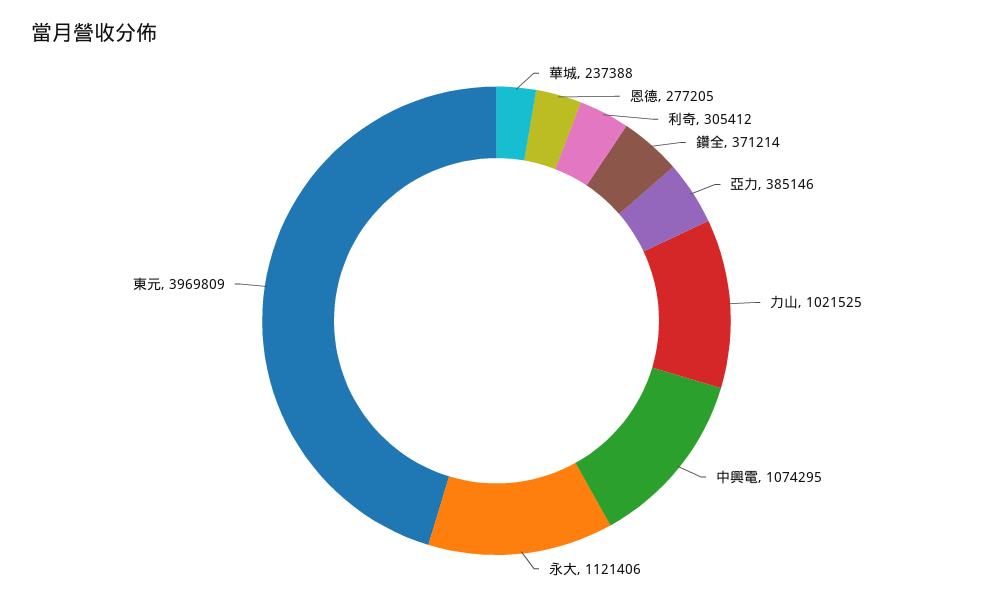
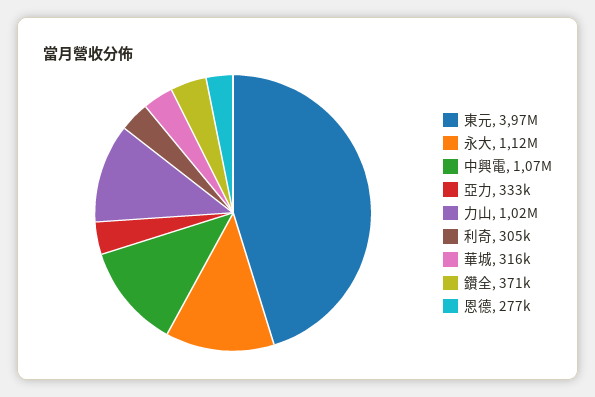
  {
-   "華城": 237388,
+   "華城": 316000,
    "恩德": 277205,
    "利奇": 305412,
    "鑽全": 371214,
-   "亞力": 385146,
+   "亞力": 333000,
    "力山": 1021525,
    "中興電": 1074295,
    "永大": 1121406,
    "東元": 3969809
  }

